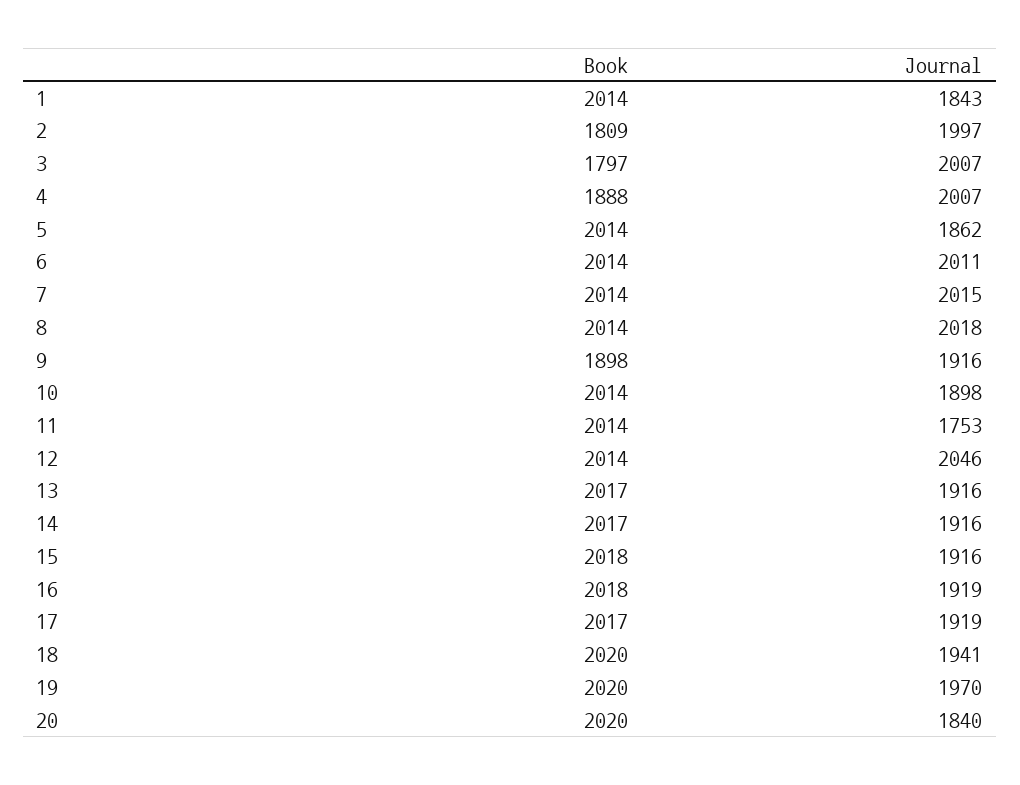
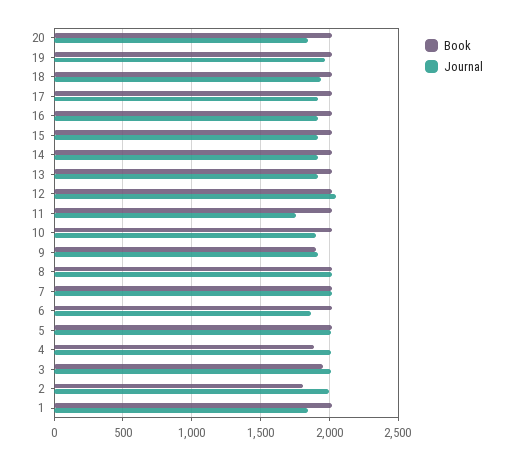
  {
    "Book": {
      "1": 2014,
      "2": 1809,
-     "3": 1797,
+     "3": 1950,
      "4": 1888,
      "5": 2014,
      "6": 2014,
      "7": 2014,
      "8": 2014,
      "9": 1898,
      "10": 2014,
      "11": 2014,
      "12": 2014,
      "13": 2017,
      "14": 2017,
      "15": 2018,
      "16": 2018,
      "17": 2017,
      "18": 2020,
      "19": 2020,
      "20": 2020
    },
    "Journal": {
      "1": 1843,
      "2": 1997,
      "3": 2007,
      "4": 2007,
-     "5": 1862,
+     "5": 2000,
-     "6": 2011,
+     "6": 1850,
      "7": 2015,
      "8": 2018,
      "9": 1916,
      "10": 1898,
      "11": 1753,
      "12": 2046,
      "13": 1916,
      "14": 1916,
      "15": 1916,
      "16": 1919,
      "17": 1919,
      "18": 1941,
      "19": 1970,
      "20": 1840
    }
  }

